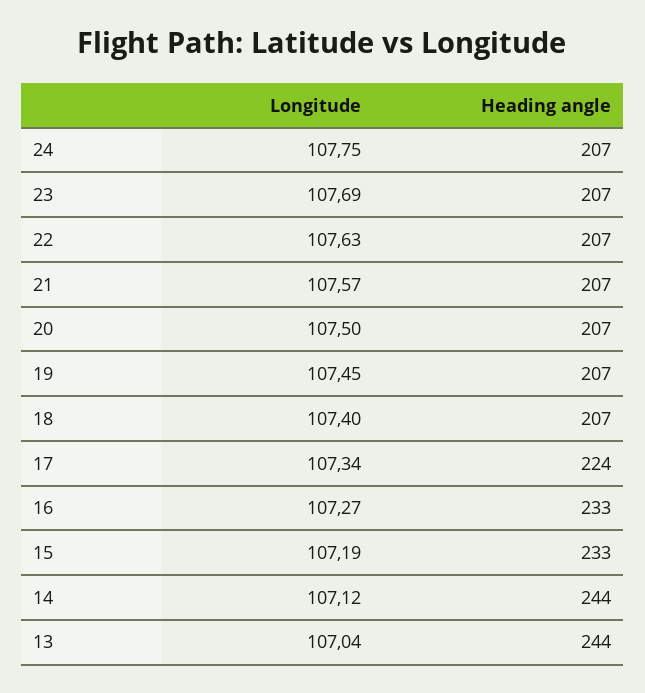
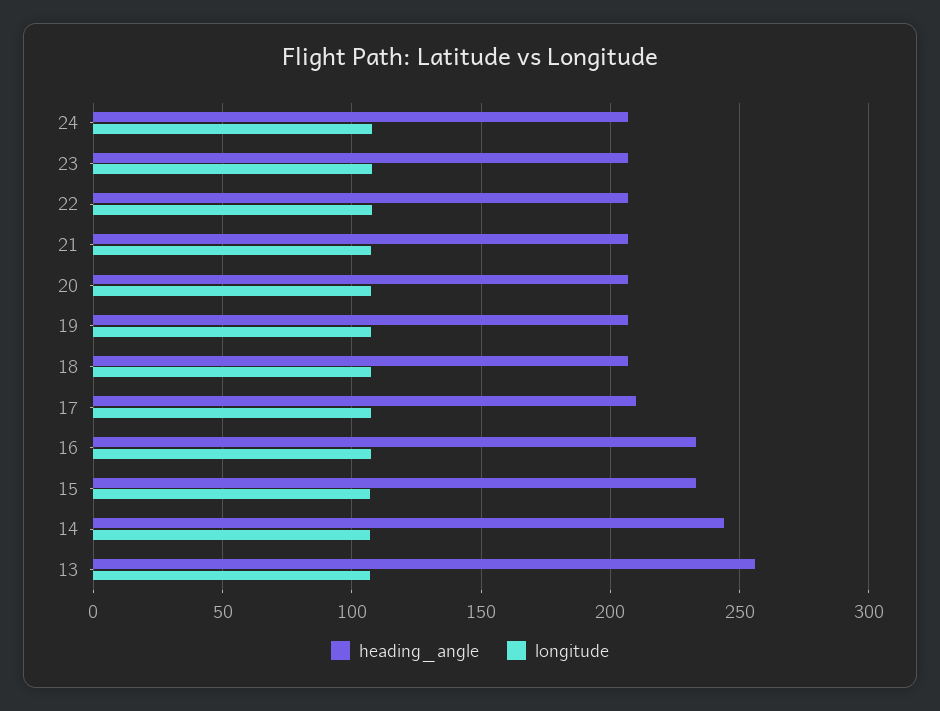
  {
    "Longitude": {
      "24": 107.75,
      "23": 107.69,
      "22": 107.63,
      "21": 107.57,
      "20": 107.5,
      "19": 107.45,
      "18": 107.4,
      "17": 107.34,
      "16": 107.27,
      "15": 107.19,
      "14": 107.12,
      "13": 107.04
    },
    "Heading angle": {
      "24": 207,
      "23": 207,
      "22": 207,
      "21": 207,
      "20": 207,
      "19": 207,
      "18": 207,
-     "17": 224,
+     "17": 210,
      "16": 233,
      "15": 233,
      "14": 244,
-     "13": 244
+     "13": 255
    }
  }

